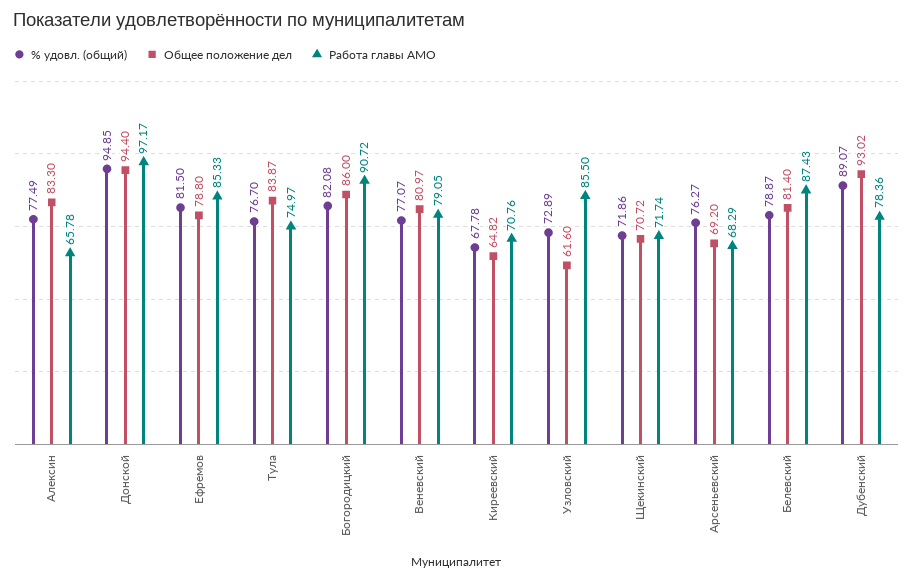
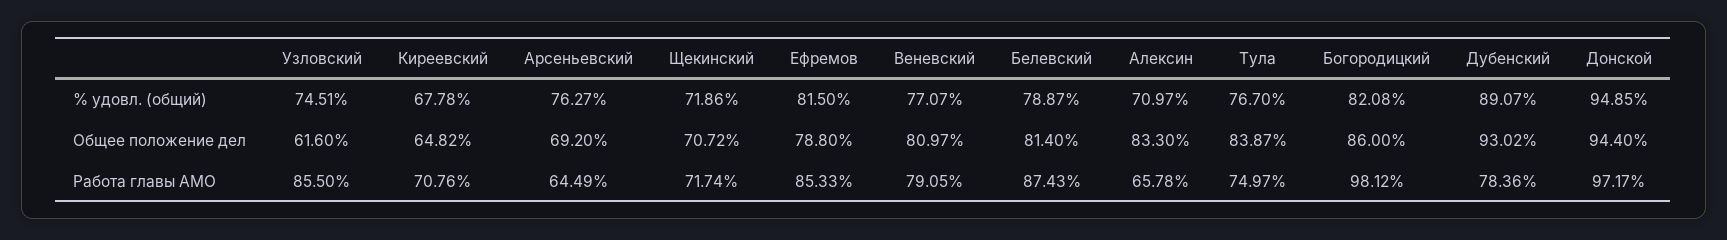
  {
    "% удовл. (общий)": {
-     "Алексин": 77.49,
+     "Алексин": 70.97,
      "Донской": 94.85,
      "Ефремов": 81.5,
      "Тула": 76.7,
      "Богородицкий": 82.08,
      "Веневский": 77.07,
      "Киреевский": 67.78,
-     "Узловский": 72.89,
+     "Узловский": 74.51,
      "Щекинский": 71.86,
      "Арсеньевский": 76.27,
      "Белевский": 78.87,
      "Дубенский": 89.07
    },
    "Общее положение дел": {
      "Алексин": 83.3,
      "Донской": 94.4,
      "Ефремов": 78.8,
      "Тула": 83.87,
      "Богородицкий": 86,
      "Веневский": 80.97,
      "Киреевский": 64.82,
      "Узловский": 61.6,
      "Щекинский": 70.72,
      "Арсеньевский": 69.2,
      "Белевский": 81.4,
      "Дубенский": 93.02
    },
    "Работа главы АМО": {
      "Алексин": 65.78,
      "Донской": 97.17,
      "Ефремов": 85.33,
      "Тула": 74.97,
-     "Богородицкий": 90.72,
+     "Богородицкий": 98.12,
      "Веневский": 79.05,
      "Киреевский": 70.76,
      "Узловский": 85.5,
      "Щекинский": 71.74,
-     "Арсеньевский": 68.29,
+     "Арсеньевский": 64.49,
      "Белевский": 87.43,
      "Дубенский": 78.36
    }
  }

